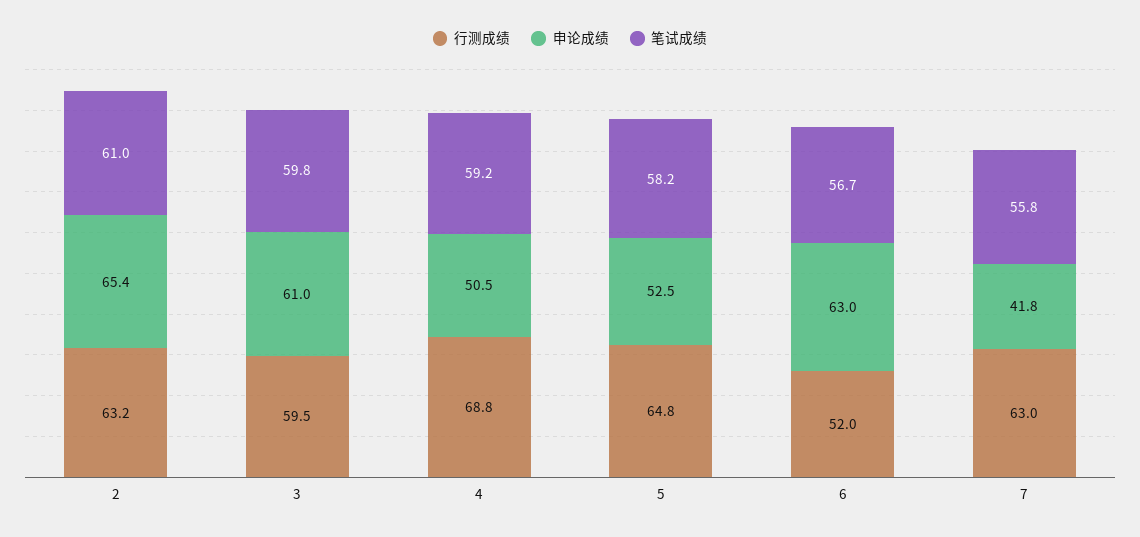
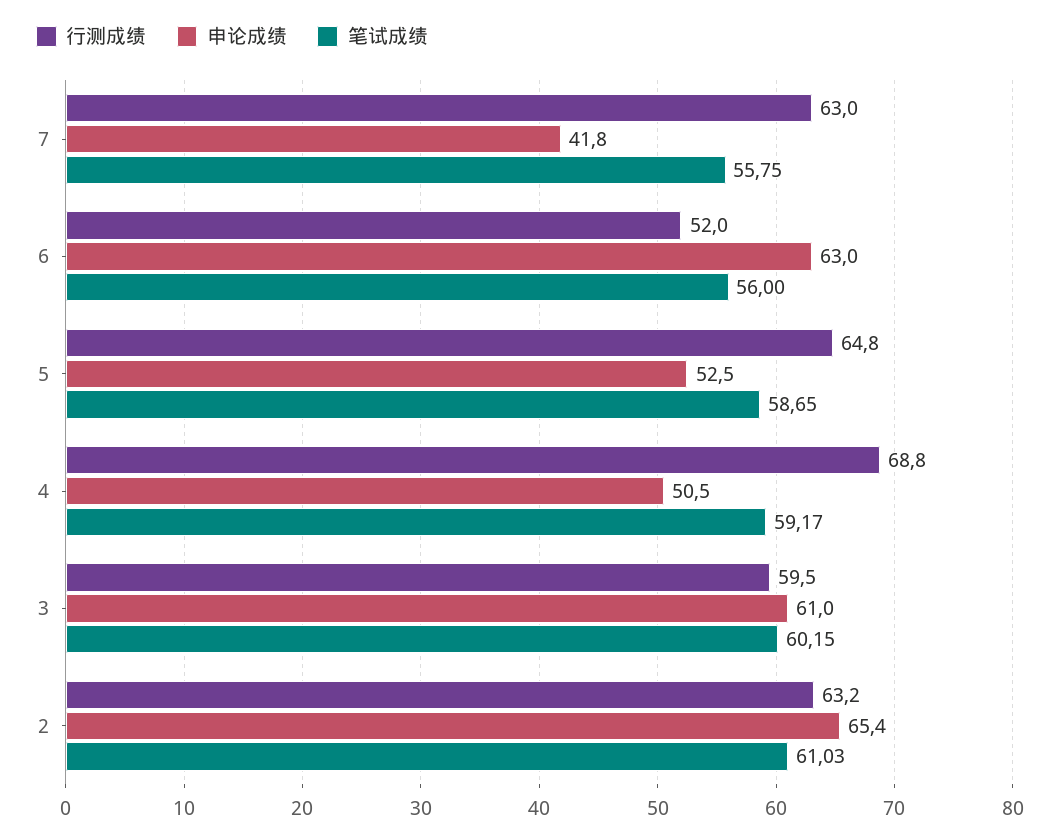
  {
    "行测成绩": {
      "2": 63.2,
      "3": 59.5,
      "4": 68.8,
      "5": 64.8,
      "6": 52,
      "7": 63
    },
    "申论成绩": {
      "2": 65.4,
      "3": 61,
      "4": 50.5,
      "5": 52.5,
      "6": 63,
      "7": 41.8
    },
    "笔试成绩": {
      "2": 61.03,
-     "3": 59.8,
+     "3": 60.15,
      "4": 59.17,
-     "5": 58.2,
+     "5": 58.65,
-     "6": 56.7,
+     "6": 56,
      "7": 55.75
    }
  }

